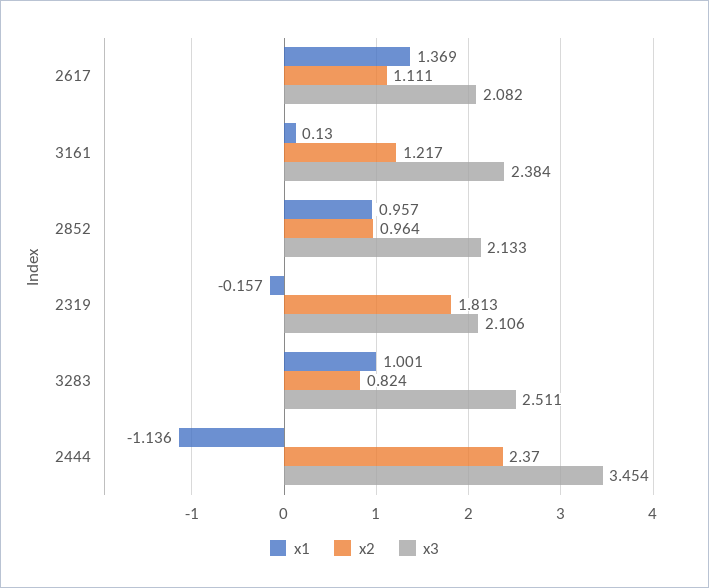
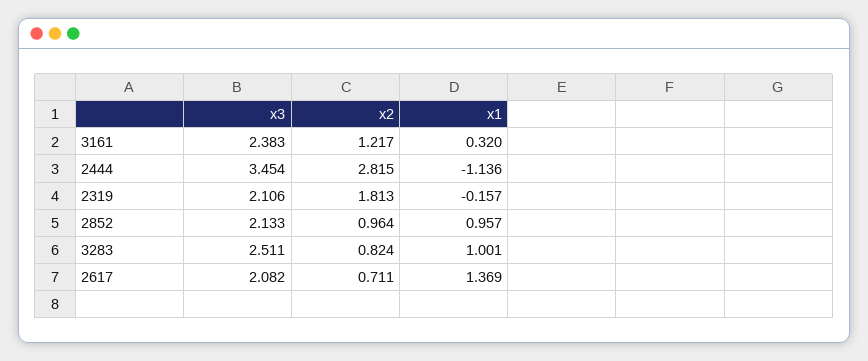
  {
    "x1": {
      "2617": 1.369,
-     "3161": 0.13,
+     "3161": 0.32,
      "2852": 0.957,
      "2319": -0.157,
      "3283": 1.001,
      "2444": -1.136
    },
    "x2": {
-     "2617": 1.111,
+     "2617": 0.711,
      "3161": 1.217,
      "2852": 0.964,
      "2319": 1.813,
      "3283": 0.824,
-     "2444": 2.37
+     "2444": 2.815
    },
    "x3": {
      "2617": 2.082,
-     "3161": 2.384,
+     "3161": 2.383,
      "2852": 2.133,
      "2319": 2.106,
      "3283": 2.511,
      "2444": 3.454
    }
  }

